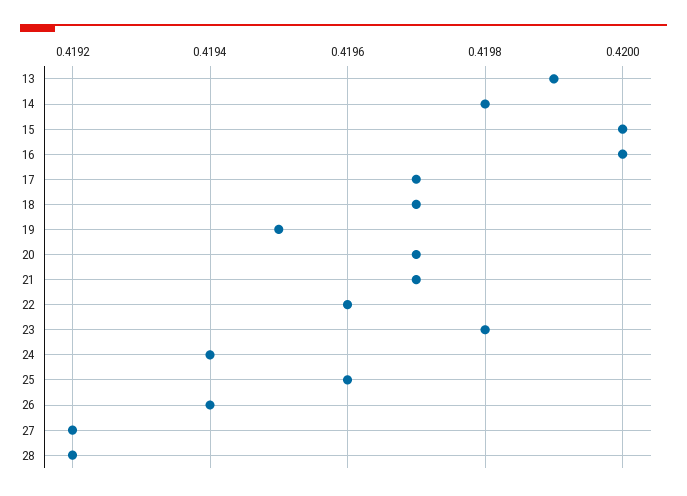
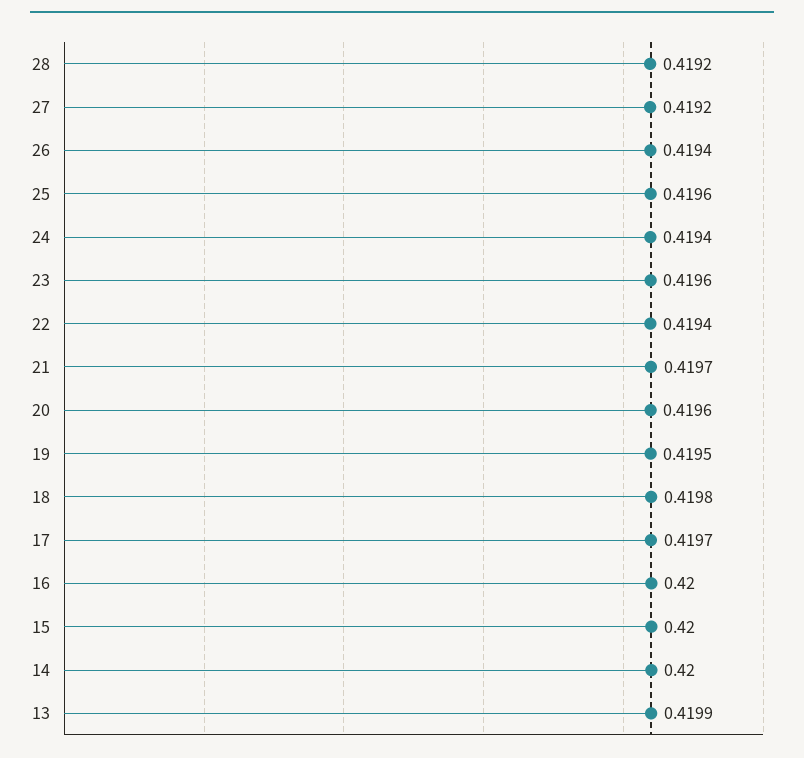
  {
    "13": 0.4199,
-   "14": 0.4198,
+   "14": 0.42,
    "15": 0.42,
    "16": 0.42,
    "17": 0.4197,
-   "18": 0.4197,
+   "18": 0.4198,
    "19": 0.4195,
-   "20": 0.4197,
+   "20": 0.4196,
    "21": 0.4197,
-   "22": 0.4196,
+   "22": 0.4194,
-   "23": 0.4198,
+   "23": 0.4196,
    "24": 0.4194,
    "25": 0.4196,
    "26": 0.4194,
    "27": 0.4192,
    "28": 0.4192
  }

